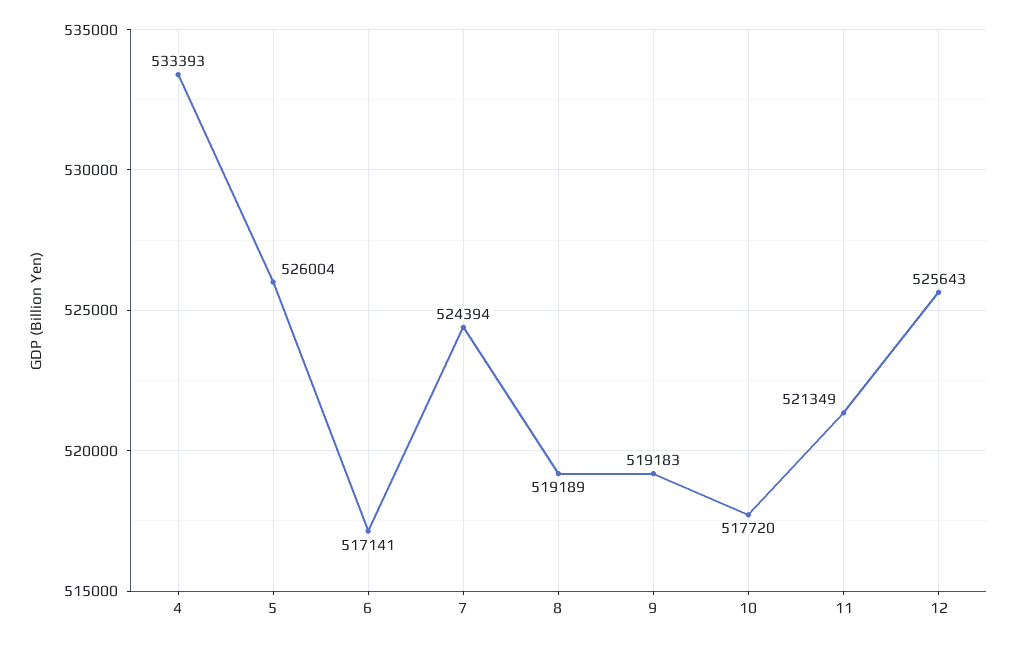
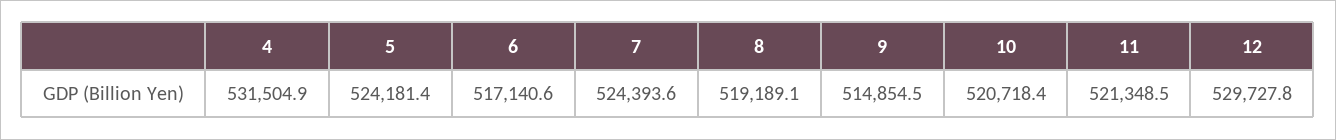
  {
-   "4": 533393,
+   "4": 531504.9,
-   "5": 526004,
+   "5": 524181.4,
    "6": 517140.6,
    "7": 524393.6,
    "8": 519189.1,
-   "9": 519183,
+   "9": 514854.5,
-   "10": 517720,
+   "10": 520718.4,
    "11": 521348.5,
-   "12": 525643
+   "12": 529727.8
  }

